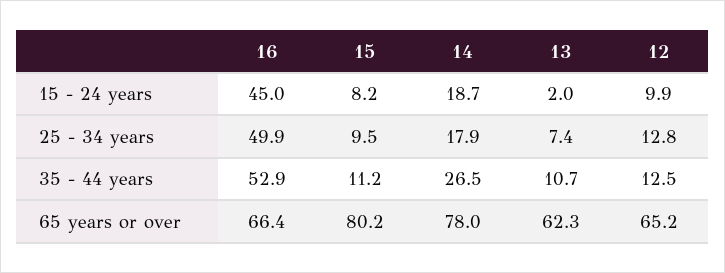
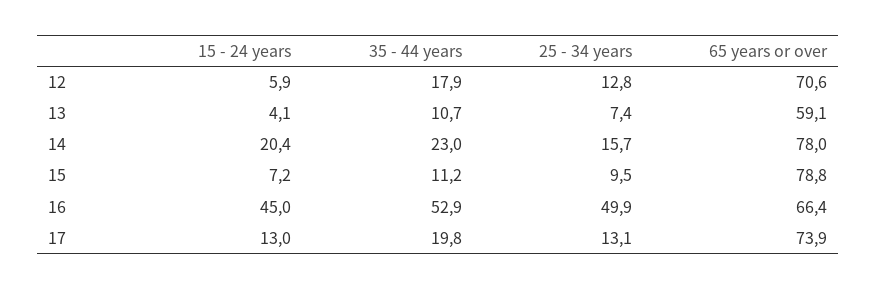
  {
    "16": {
      "15 - 24 years": 45,
      "25 - 34 years": 49.9,
      "35 - 44 years": 52.9,
      "65 years or over": 66.4
    },
    "15": {
-     "15 - 24 years": 8.2,
+     "15 - 24 years": 7.2,
      "25 - 34 years": 9.5,
      "35 - 44 years": 11.2,
-     "65 years or over": 80.2
+     "65 years or over": 78.8
    },
    "14": {
-     "15 - 24 years": 18.7,
+     "15 - 24 years": 20.4,
-     "25 - 34 years": 17.9,
+     "25 - 34 years": 15.7,
-     "35 - 44 years": 26.5,
+     "35 - 44 years": 23,
      "65 years or over": 78
    },
    "13": {
-     "15 - 24 years": 2,
+     "15 - 24 years": 4.1,
      "25 - 34 years": 7.4,
      "35 - 44 years": 10.7,
-     "65 years or over": 62.3
+     "65 years or over": 59.1
    },
    "12": {
-     "15 - 24 years": 9.9,
+     "15 - 24 years": 5.9,
      "25 - 34 years": 12.8,
-     "35 - 44 years": 12.5,
+     "35 - 44 years": 17.9,
-     "65 years or over": 65.2
+     "65 years or over": 70.6
-   }
+   },
+   "17": {
+     "15 - 24 years": 13,
+     "35 - 44 years": 19.8,
+     "25 - 34 years": 13.1,
+     "65 years or over": 73.9
+   }
  }

